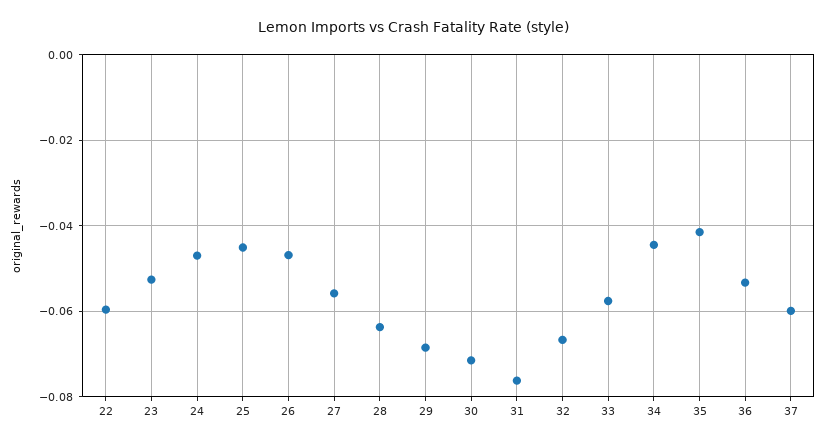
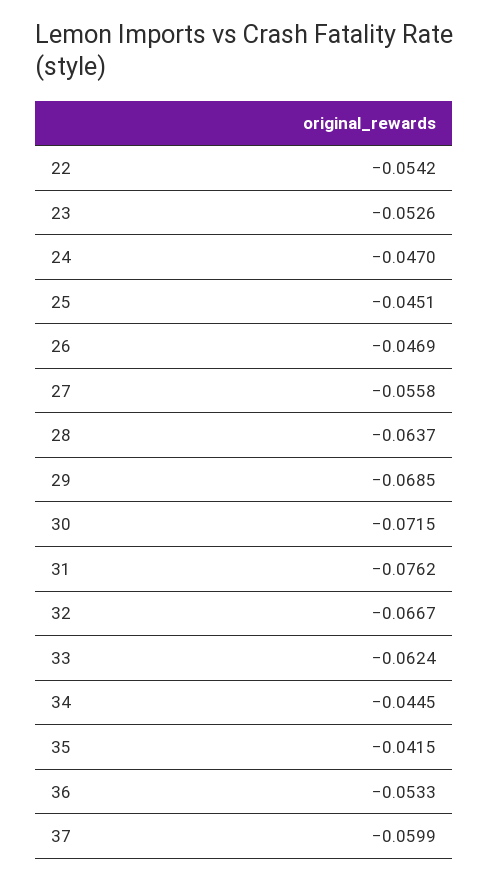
  {
-   "22": -0.06,
+   "22": -0.0542,
    "23": -0.0526,
    "24": -0.047,
    "25": -0.0451,
    "26": -0.0469,
    "27": -0.0558,
    "28": -0.0637,
    "29": -0.0685,
    "30": -0.0715,
    "31": -0.0762,
    "32": -0.0667,
-   "33": -0.058,
+   "33": -0.0624,
    "34": -0.0445,
    "35": -0.0415,
    "36": -0.0533,
    "37": -0.0599
  }

